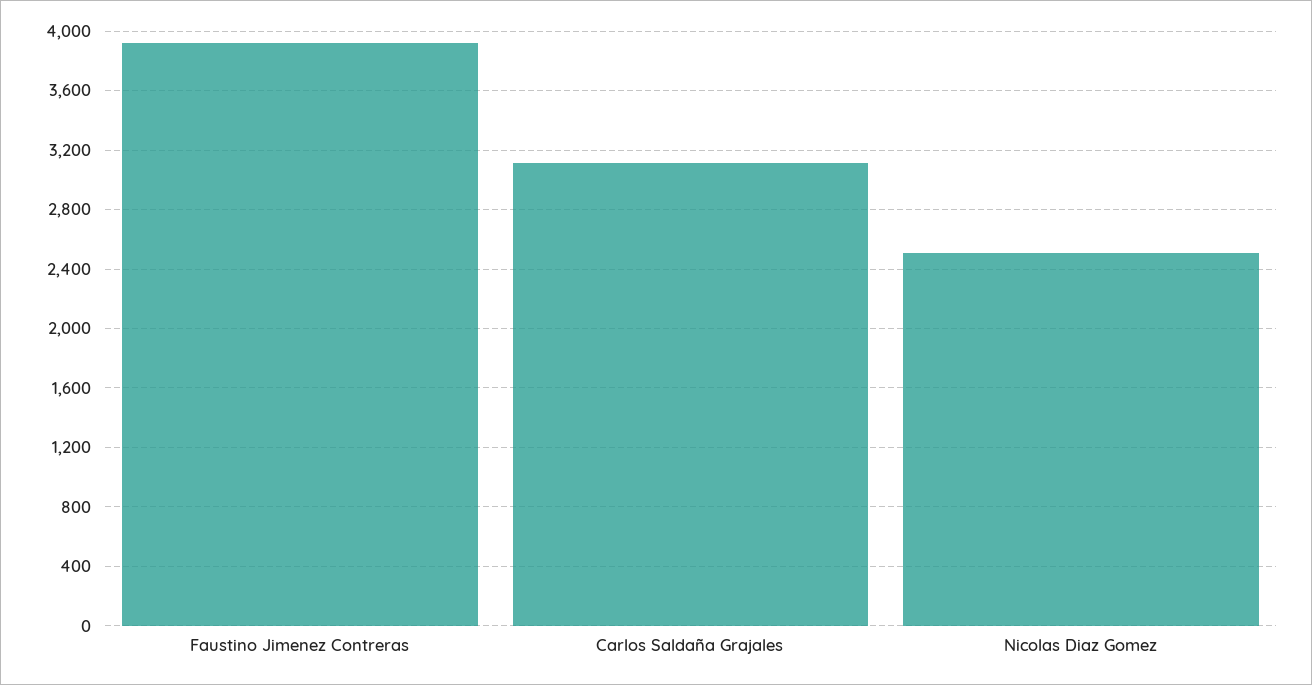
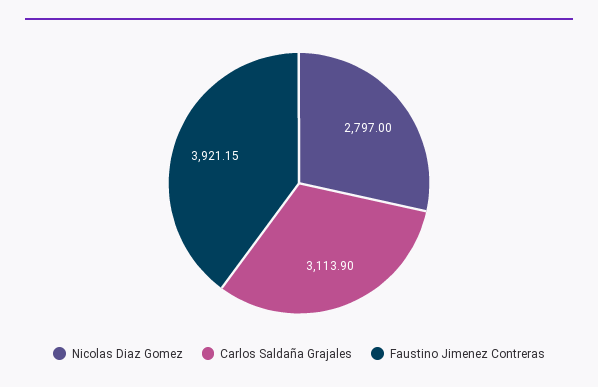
  {
    "Faustino Jimenez Contreras": 3921.15,
    "Carlos Saldaña Grajales": 3113.9,
-   "Nicolas Diaz Gomez": 2500
+   "Nicolas Diaz Gomez": 2797
  }

